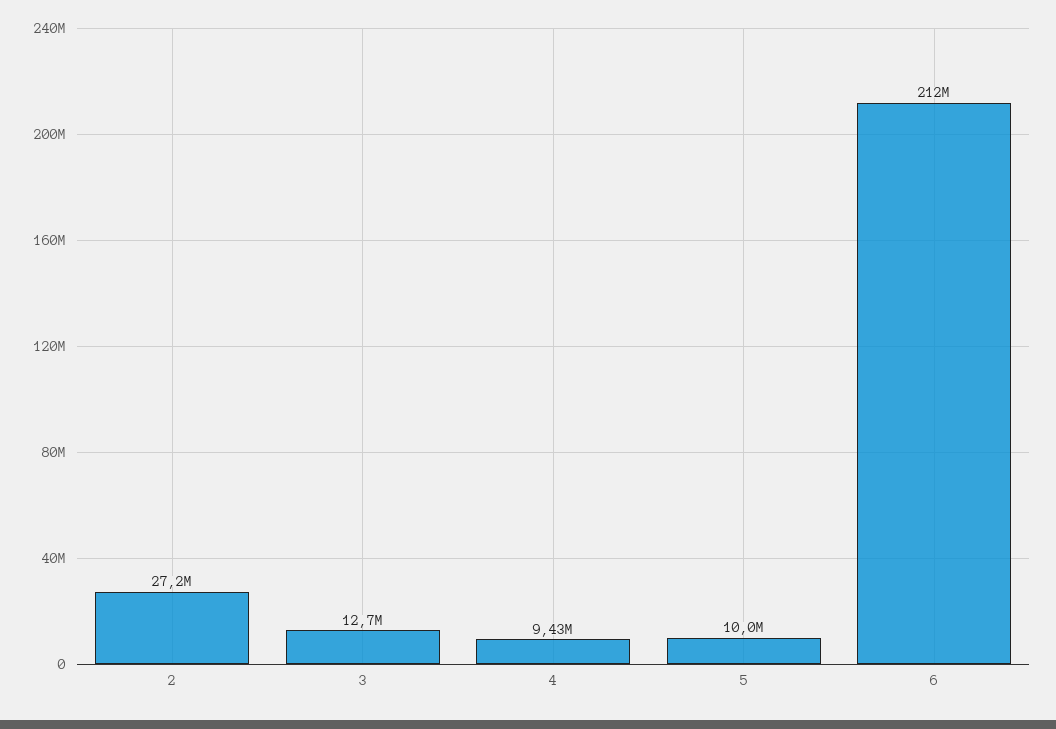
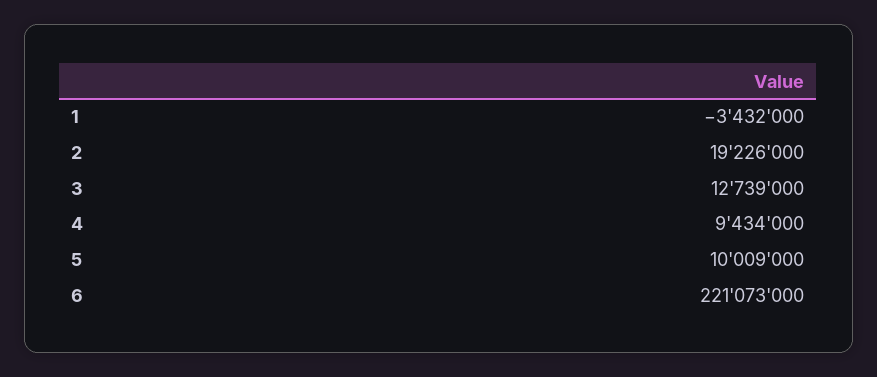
  {
-   "2": 27200000,
+   "2": 19226000,
    "3": 12739000,
    "4": 9434000,
    "5": 10009000,
-   "6": 212000000
+   "6": 221073000,
+   "1": -3432000
  }

